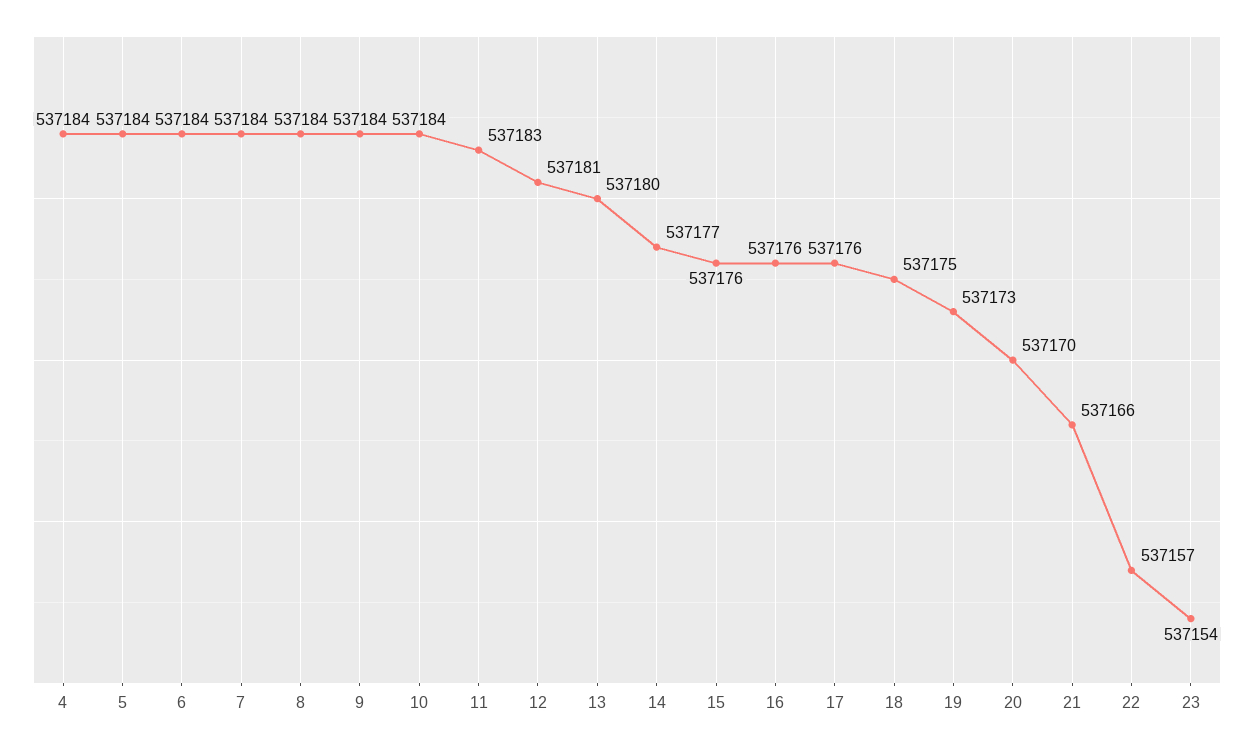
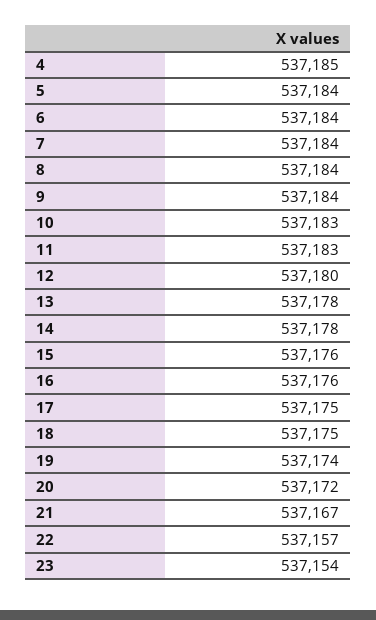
  {
-   "4": 537184,
+   "4": 537185,
    "5": 537184,
    "6": 537184,
    "7": 537184,
    "8": 537184,
    "9": 537184,
-   "10": 537184,
+   "10": 537183,
    "11": 537183,
-   "12": 537181,
+   "12": 537180,
-   "13": 537180,
+   "13": 537178,
-   "14": 537177,
+   "14": 537178,
    "15": 537176,
    "16": 537176,
-   "17": 537176,
+   "17": 537175,
    "18": 537175,
-   "19": 537173,
+   "19": 537174,
-   "20": 537170,
+   "20": 537172,
-   "21": 537166,
+   "21": 537167,
    "22": 537157,
    "23": 537154
  }

